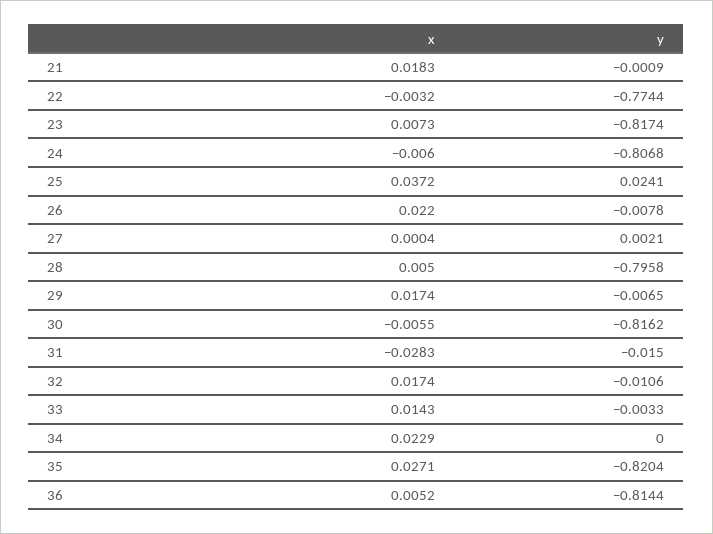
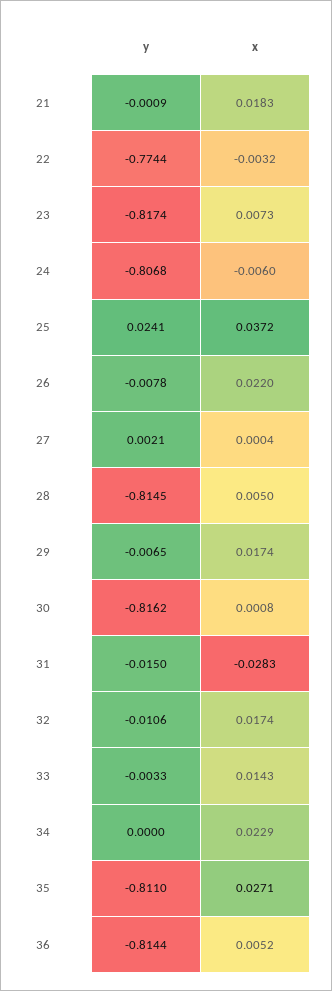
  {
    "x": {
      "21": 0.0183,
      "22": -0.0032,
      "23": 0.0073,
      "24": -0.006,
      "25": 0.0372,
      "26": 0.022,
      "27": 0.0004,
      "28": 0.005,
      "29": 0.0174,
-     "30": -0.0055,
+     "30": 0.0008,
      "31": -0.0283,
      "32": 0.0174,
      "33": 0.0143,
      "34": 0.0229,
      "35": 0.0271,
      "36": 0.0052
    },
    "y": {
      "21": -0.0009,
      "22": -0.7744,
      "23": -0.8174,
      "24": -0.8068,
      "25": 0.0241,
      "26": -0.0078,
      "27": 0.0021,
-     "28": -0.7958,
+     "28": -0.8145,
      "29": -0.0065,
      "30": -0.8162,
      "31": -0.015,
      "32": -0.0106,
      "33": -0.0033,
      "34": 0,
-     "35": -0.8204,
+     "35": -0.811,
      "36": -0.8144
    }
  }

